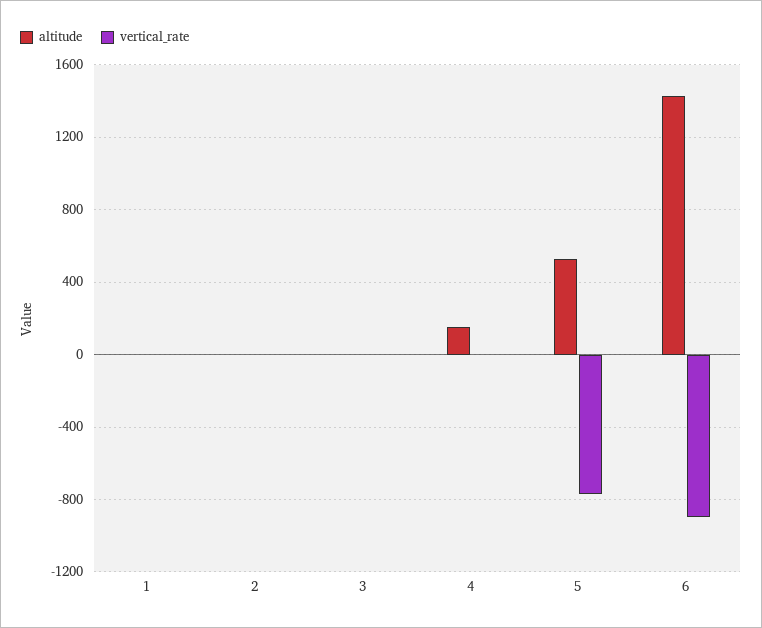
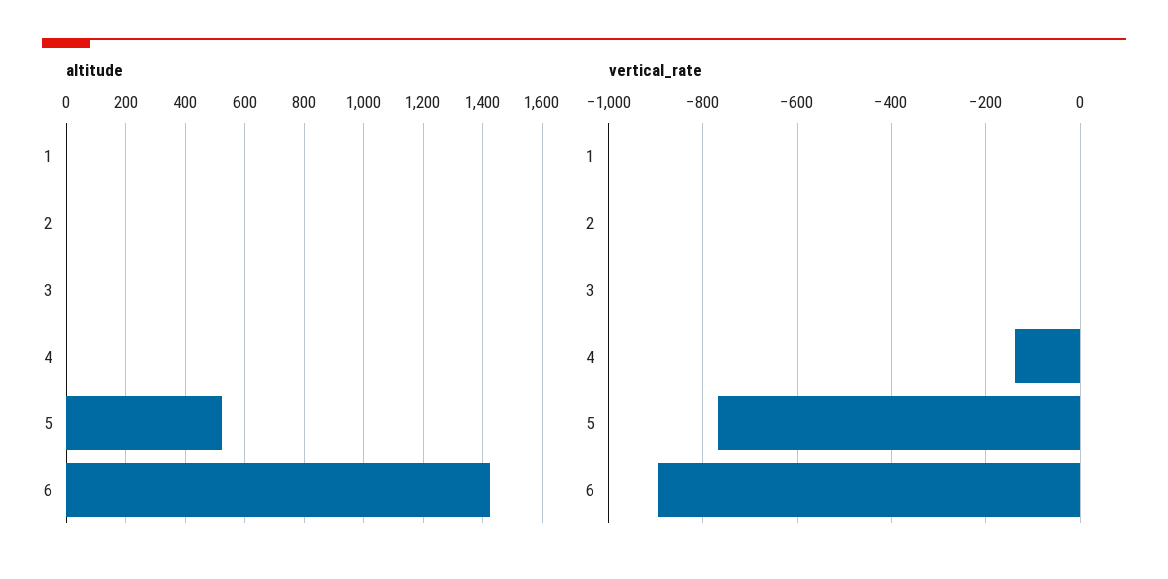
  {
    "altitude": {
      "1": 0,
      "2": 0,
      "3": 0,
-     "4": 150,
+     "4": 0,
      "5": 525,
      "6": 1425
    },
    "vertical_rate": {
      "1": 0,
      "2": 0,
      "3": 0,
-     "4": 0,
+     "4": -140,
      "5": -760,
      "6": -900
    }
  }

